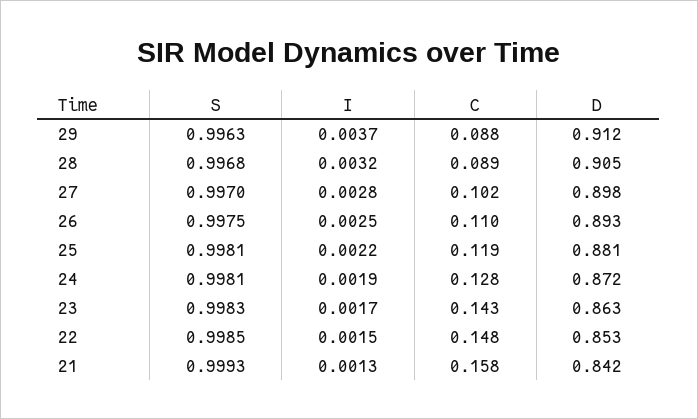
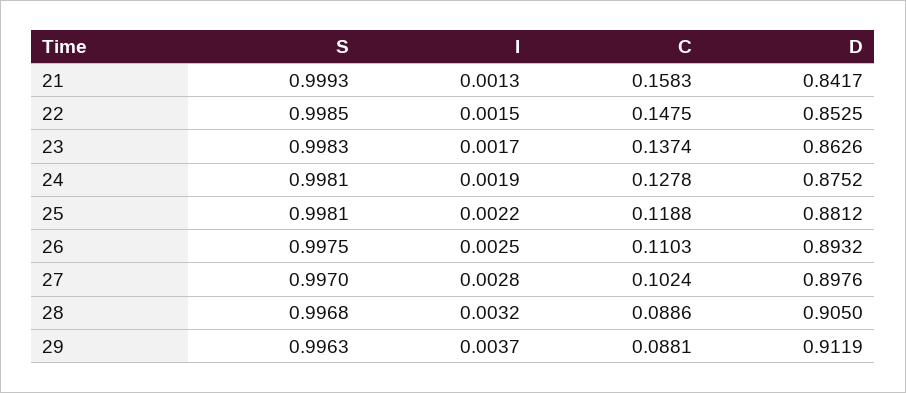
  {
    "S": {
      "29": 0.9963,
      "28": 0.9968,
      "27": 0.997,
      "26": 0.9975,
      "25": 0.9981,
      "24": 0.9981,
      "23": 0.9983,
      "22": 0.9985,
      "21": 0.9993
    },
    "I": {
      "29": 0.0037,
      "28": 0.0032,
      "27": 0.0028,
      "26": 0.0025,
      "25": 0.0022,
      "24": 0.0019,
      "23": 0.0017,
      "22": 0.0015,
      "21": 0.0013
    },
    "C": {
      "29": 0.0881,
      "28": 0.0886,
      "27": 0.1024,
      "26": 0.1103,
      "25": 0.1188,
      "24": 0.1278,
-     "23": 0.143,
+     "23": 0.1374,
      "22": 0.1475,
      "21": 0.1583
    },
    "D": {
      "29": 0.9119,
      "28": 0.905,
      "27": 0.8976,
      "26": 0.8932,
      "25": 0.8812,
-     "24": 0.872,
+     "24": 0.8752,
      "23": 0.8626,
      "22": 0.8525,
      "21": 0.8417
    }
  }

